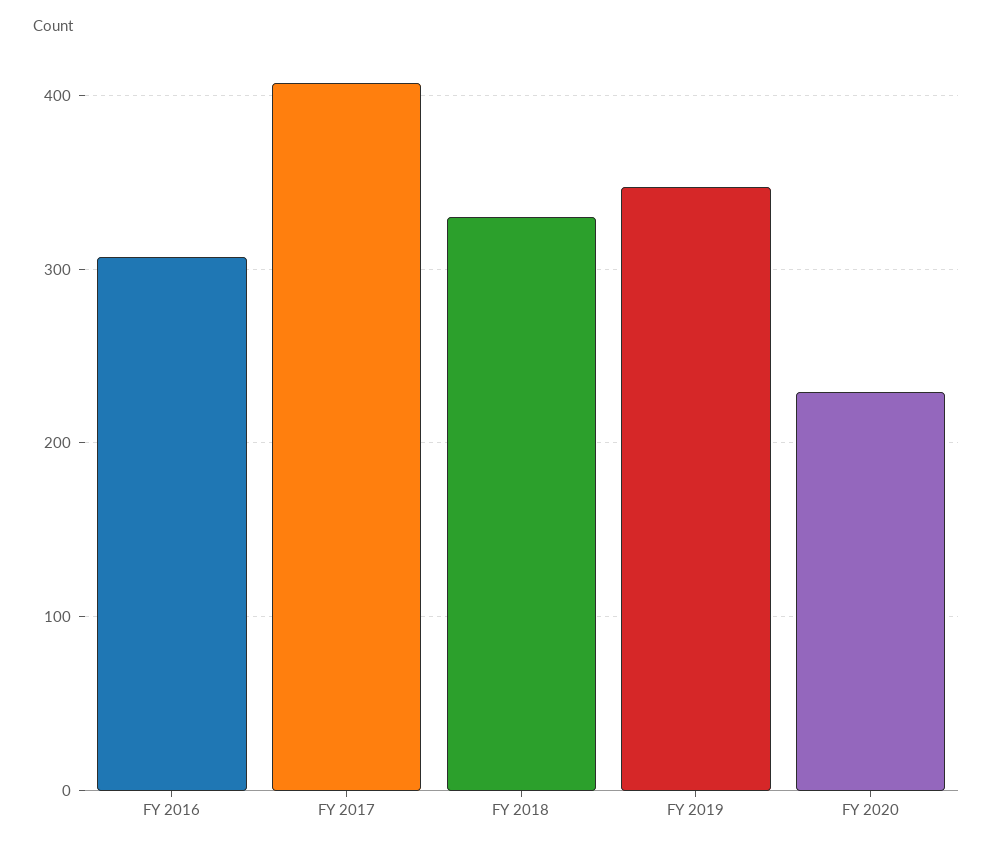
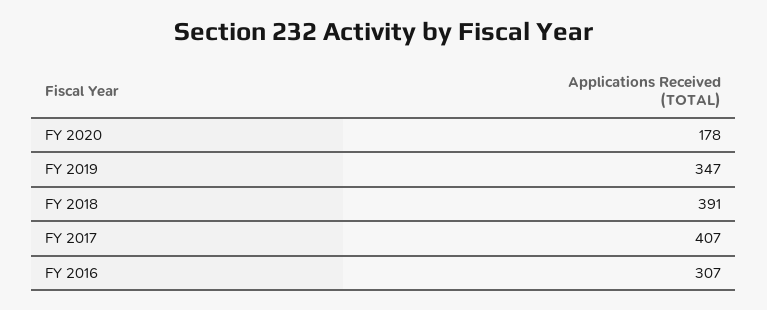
  {
    "FY 2016": 307,
    "FY 2017": 407,
-   "FY 2018": 330,
+   "FY 2018": 391,
    "FY 2019": 347,
-   "FY 2020": 230
+   "FY 2020": 178
  }

